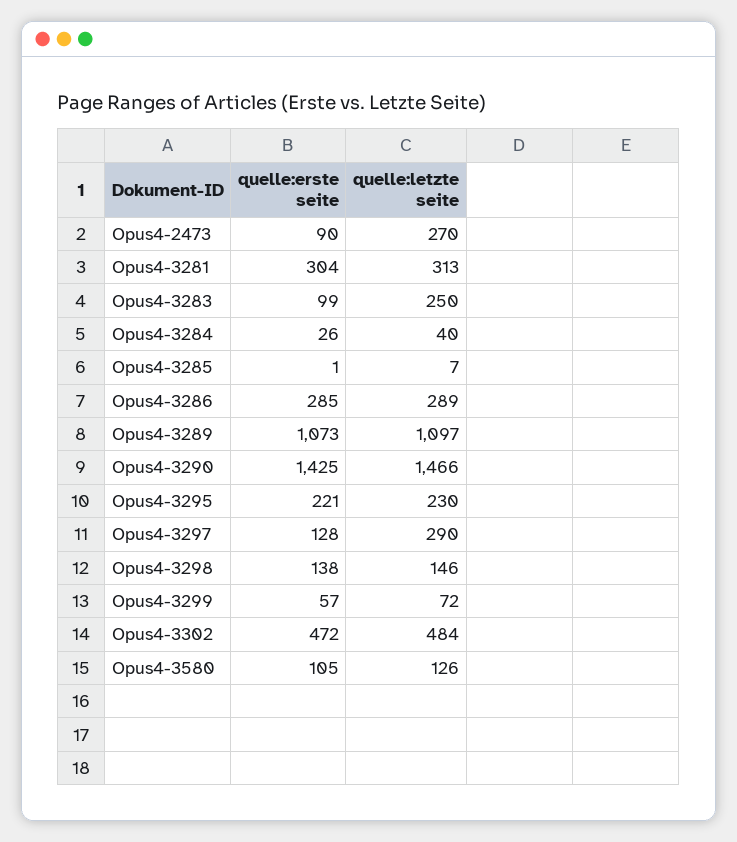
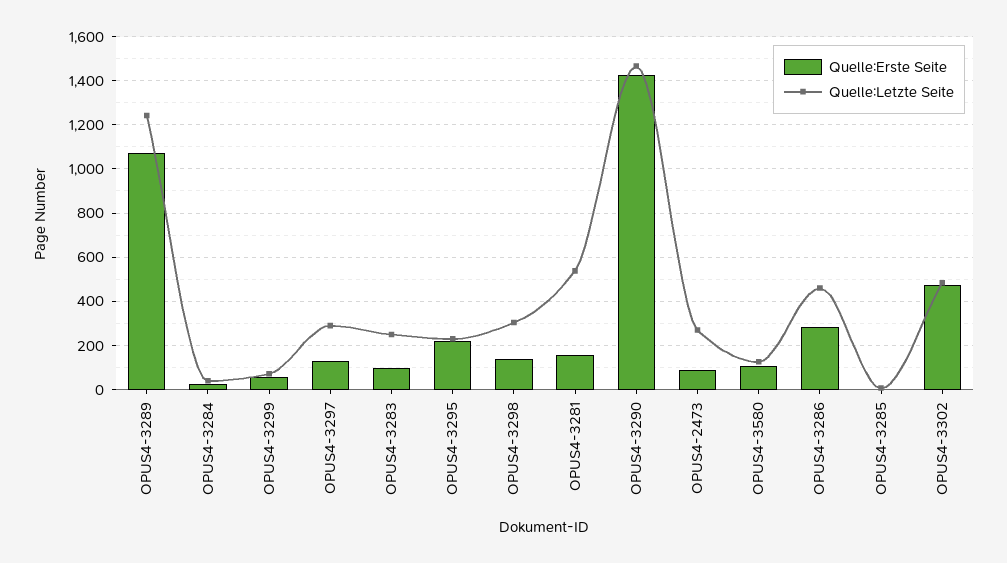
  {
    "quelle:erste seite": {
      "Opus4-2473": 90,
-     "Opus4-3281": 304,
+     "Opus4-3281": 150,
      "Opus4-3283": 99,
      "Opus4-3284": 26,
      "Opus4-3285": 1,
      "Opus4-3286": 285,
      "Opus4-3289": 1073,
      "Opus4-3290": 1425,
      "Opus4-3295": 221,
      "Opus4-3297": 128,
      "Opus4-3298": 138,
      "Opus4-3299": 57,
      "Opus4-3302": 472,
      "Opus4-3580": 105
    },
    "quelle:letzte seite": {
      "Opus4-2473": 270,
-     "Opus4-3281": 313,
+     "Opus4-3281": 550,
      "Opus4-3283": 250,
      "Opus4-3284": 40,
      "Opus4-3285": 7,
-     "Opus4-3286": 289,
+     "Opus4-3286": 450,
-     "Opus4-3289": 1097,
+     "Opus4-3289": 1250,
      "Opus4-3290": 1466,
      "Opus4-3295": 230,
      "Opus4-3297": 290,
-     "Opus4-3298": 146,
+     "Opus4-3298": 300,
      "Opus4-3299": 72,
      "Opus4-3302": 484,
      "Opus4-3580": 126
    }
  }

